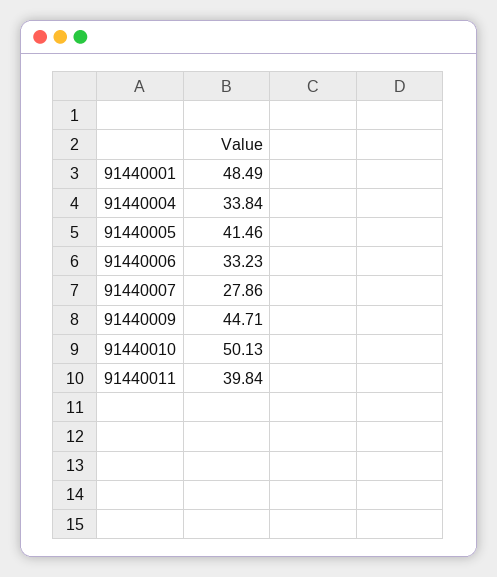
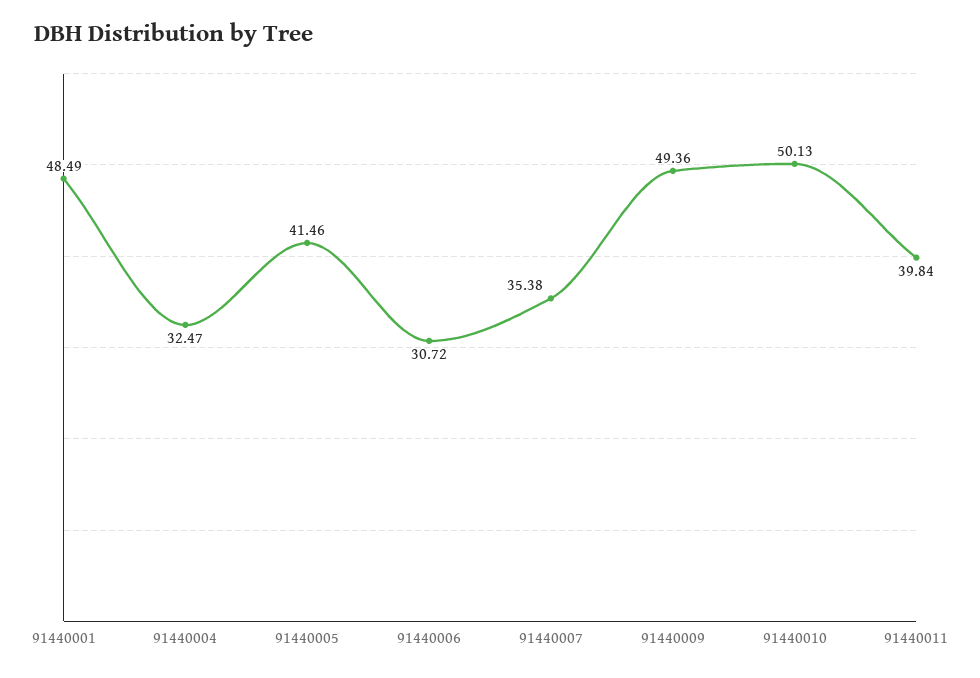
  {
    "91440001": 48.49,
-   "91440004": 33.84,
+   "91440004": 32.47,
    "91440005": 41.46,
-   "91440006": 33.23,
+   "91440006": 30.72,
-   "91440007": 27.86,
+   "91440007": 35.38,
-   "91440009": 44.71,
+   "91440009": 49.36,
    "91440010": 50.13,
    "91440011": 39.84
  }

